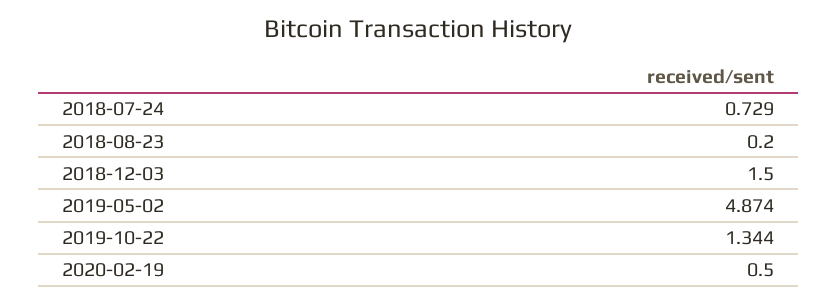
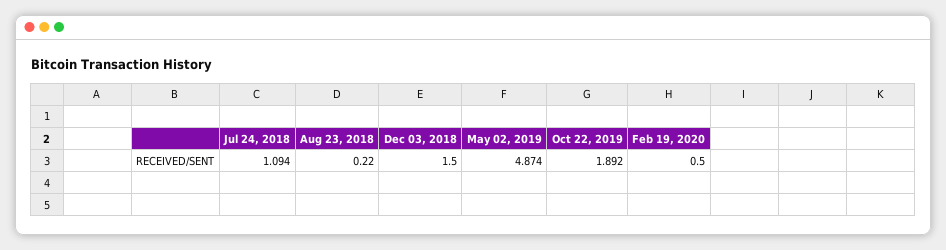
  {
-   "2018-07-24": 0.729,
+   "2018-07-24": 1.094,
-   "2018-08-23": 0.2,
+   "2018-08-23": 0.22,
    "2018-12-03": 1.5,
    "2019-05-02": 4.874,
-   "2019-10-22": 1.344,
+   "2019-10-22": 1.892,
    "2020-02-19": 0.5
  }

